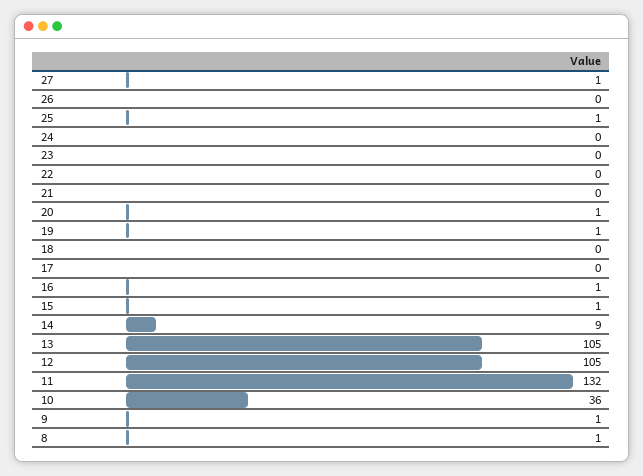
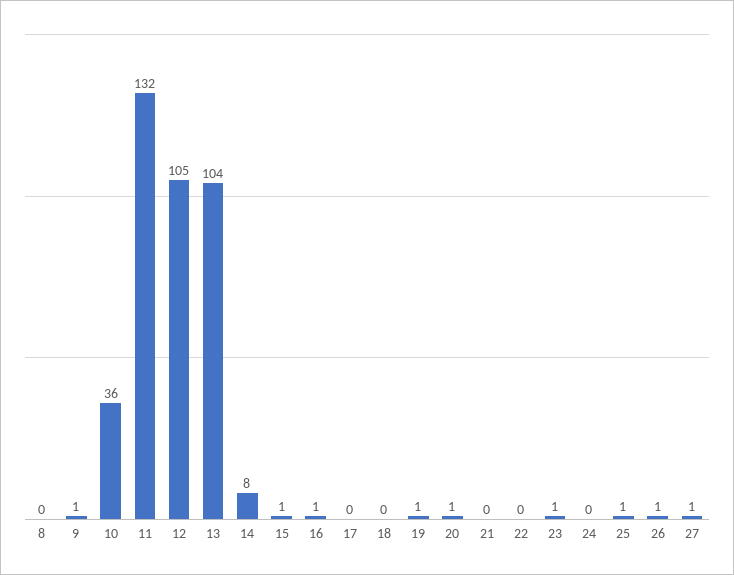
  {
    "27": 1,
-   "26": 0,
+   "26": 1,
    "25": 1,
    "24": 0,
-   "23": 0,
+   "23": 1,
    "22": 0,
    "21": 0,
    "20": 1,
    "19": 1,
    "18": 0,
    "17": 0,
    "16": 1,
    "15": 1,
-   "14": 9,
+   "14": 8,
-   "13": 105,
+   "13": 104,
    "12": 105,
    "11": 132,
    "10": 36,
    "9": 1,
-   "8": 1
+   "8": 0
  }

